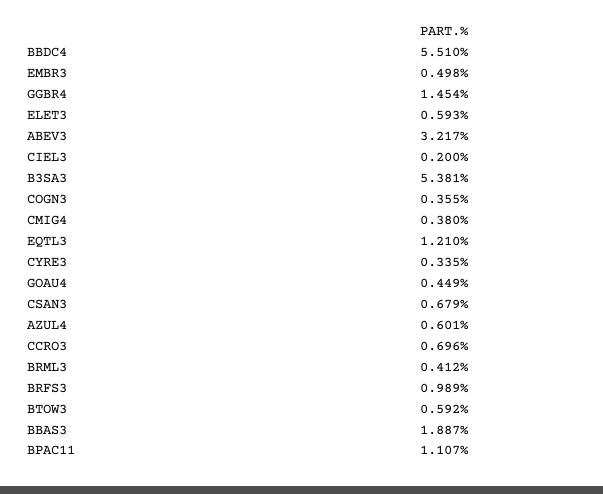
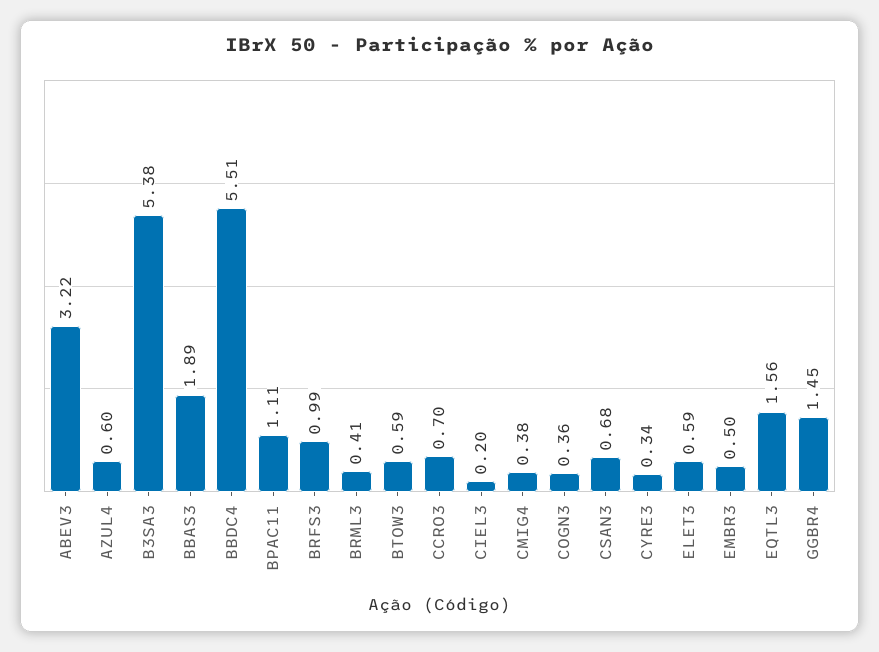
  {
    "BBDC4": 5.51,
    "EMBR3": 0.498,
    "GGBR4": 1.454,
    "ELET3": 0.593,
    "ABEV3": 3.217,
    "CIEL3": 0.2,
    "B3SA3": 5.381,
    "COGN3": 0.355,
    "CMIG4": 0.38,
-   "EQTL3": 1.21,
+   "EQTL3": 1.56,
    "CYRE3": 0.335,
-   "GOAU4": 0.449,
    "CSAN3": 0.679,
    "AZUL4": 0.601,
    "CCRO3": 0.696,
    "BRML3": 0.412,
    "BRFS3": 0.989,
    "BTOW3": 0.592,
    "BBAS3": 1.887,
    "BPAC11": 1.107
  }

